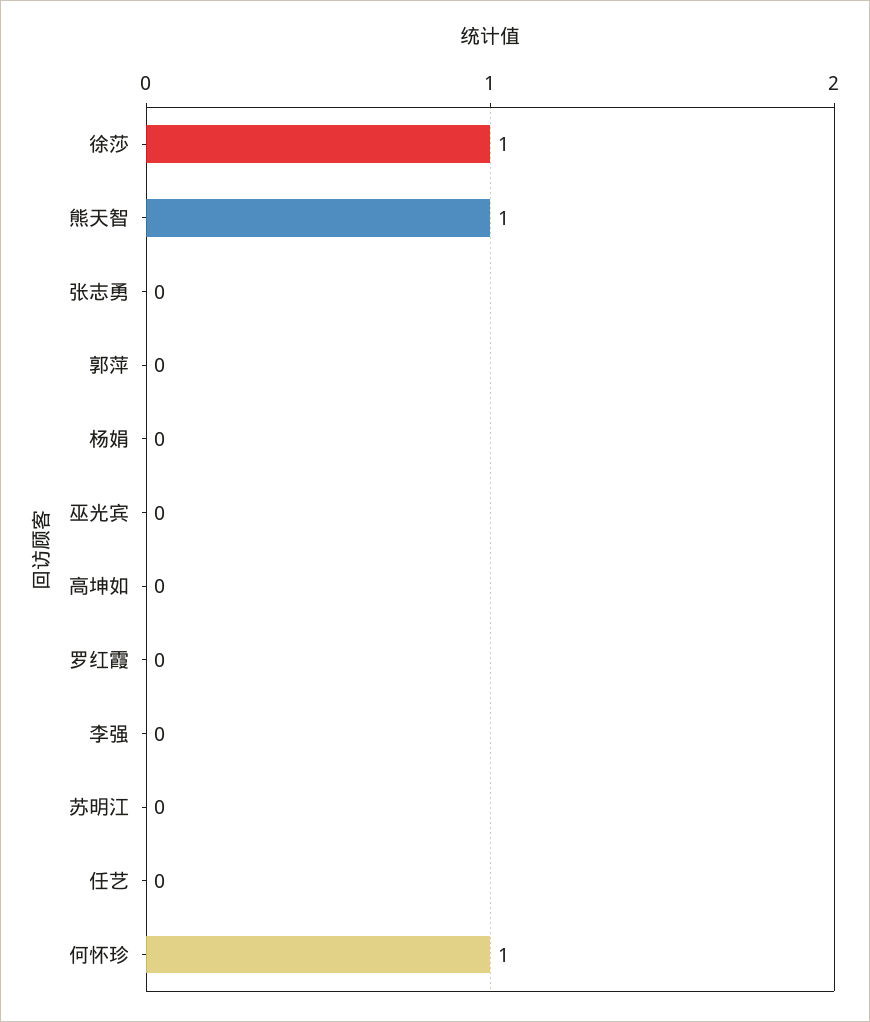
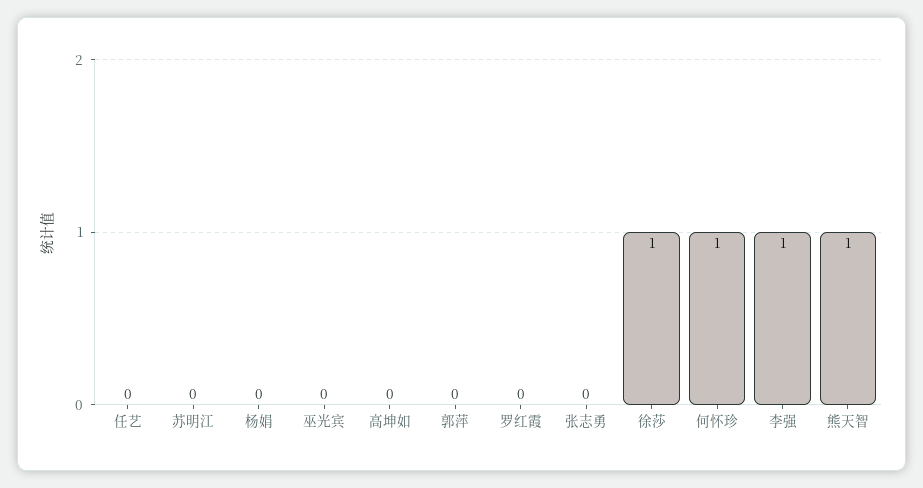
  {
    "徐莎": 1,
    "熊天智": 1,
    "张志勇": 0,
    "郭萍": 0,
    "杨娟": 0,
    "巫光宾": 0,
    "高坤如": 0,
    "罗红霞": 0,
-   "李强": 0,
+   "李强": 1,
    "苏明江": 0,
    "任艺": 0,
    "何怀珍": 1
  }

